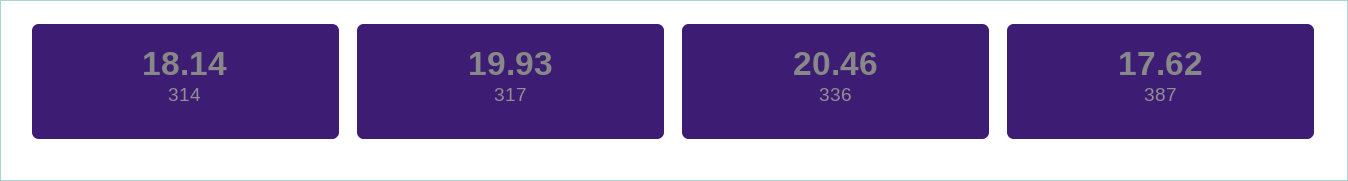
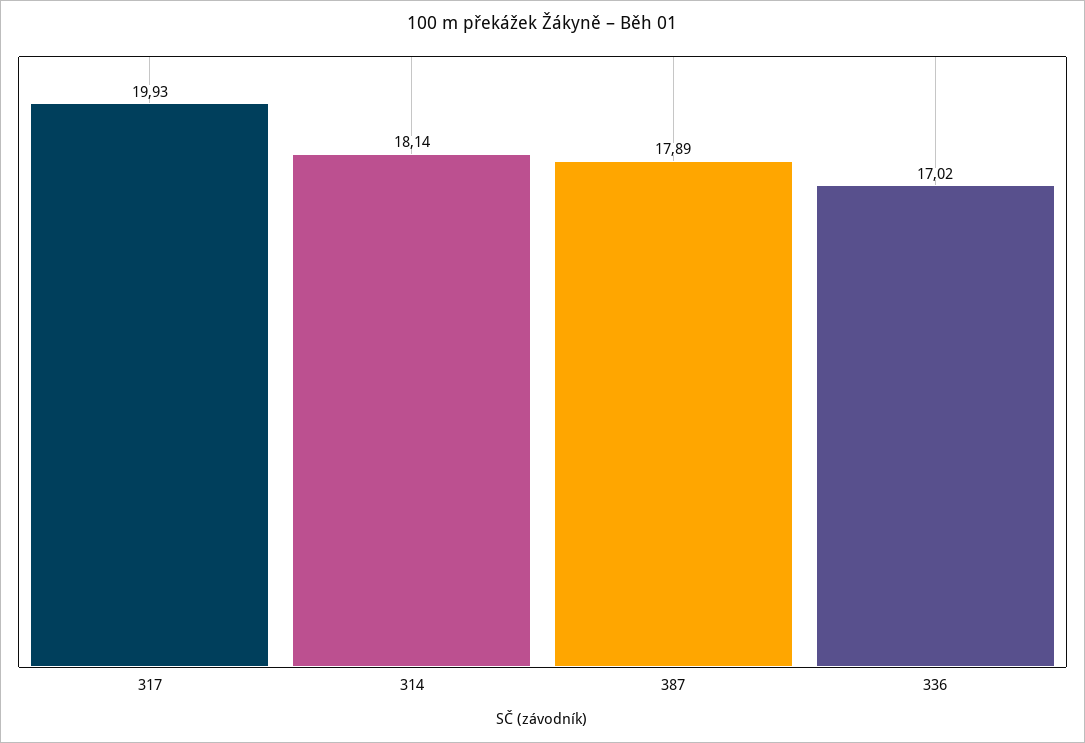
  {
    "314": 18.14,
    "317": 19.93,
-   "336": 20.46,
+   "336": 17.02,
-   "387": 17.62
+   "387": 17.89
  }

